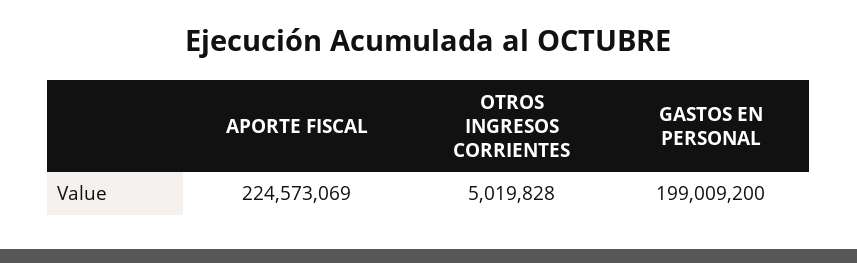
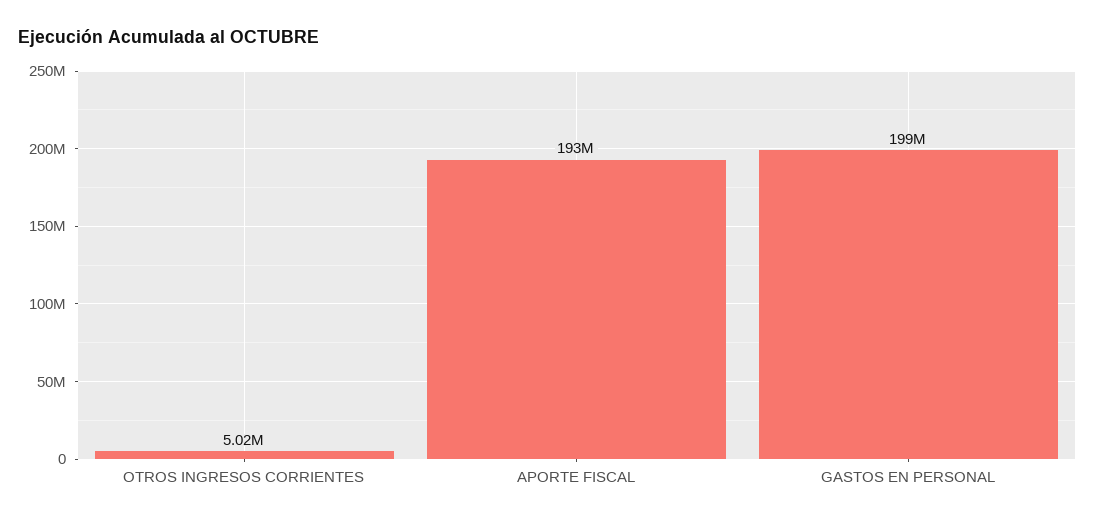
  {
-   "APORTE FISCAL": 224573069,
+   "APORTE FISCAL": 193000000,
    "OTROS INGRESOS CORRIENTES": 5019828,
    "GASTOS EN PERSONAL": 199009200
  }

